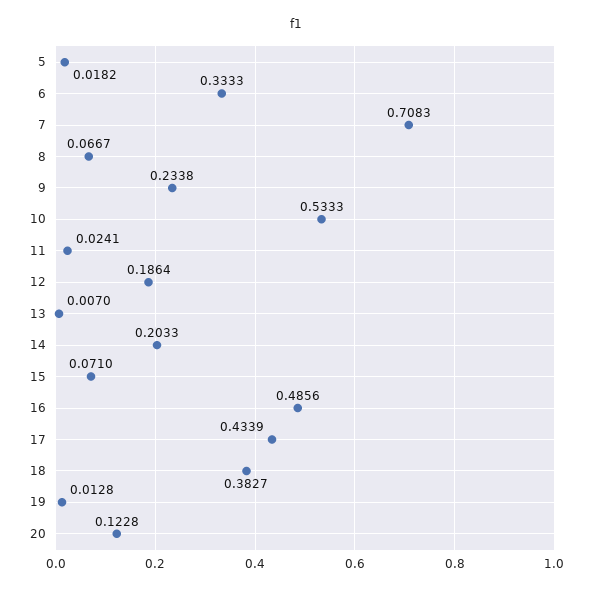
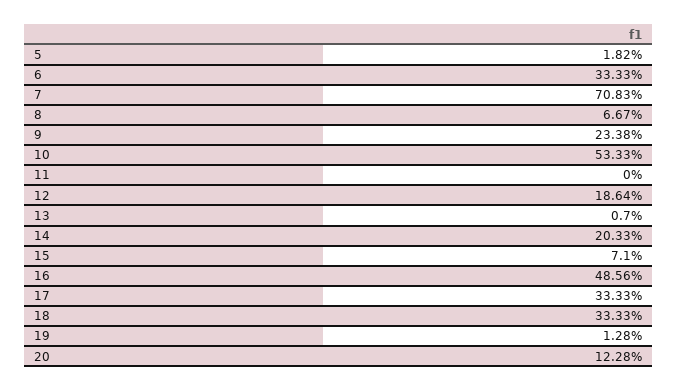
  {
    "5": 0.0182,
    "6": 0.3333,
    "7": 0.7083,
    "8": 0.0667,
    "9": 0.2338,
    "10": 0.5333,
-   "11": 0.0241,
+   "11": 0,
    "12": 0.1864,
    "13": 0.007,
    "14": 0.2033,
    "15": 0.071,
    "16": 0.4856,
-   "17": 0.4339,
+   "17": 0.3333,
-   "18": 0.3827,
+   "18": 0.3333,
    "19": 0.0128,
    "20": 0.1228
  }

